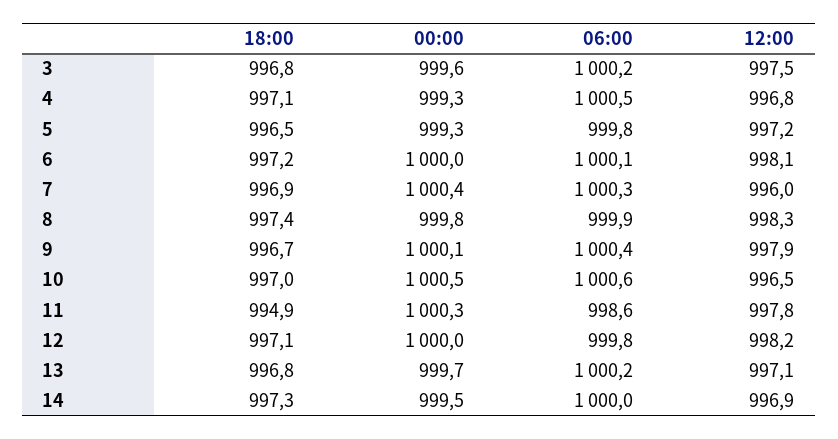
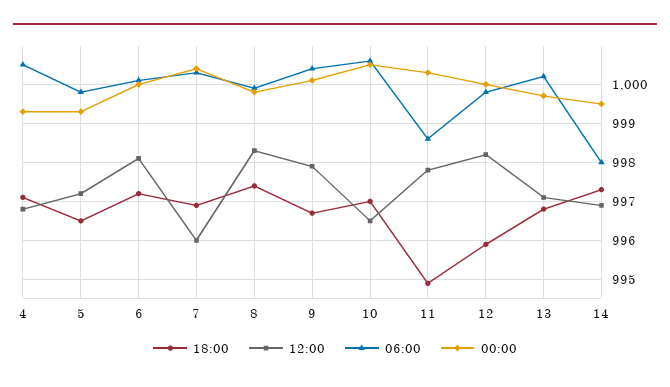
  {
    "18:00": {
-     "3": 996.8,
      "4": 997.1,
      "5": 996.5,
      "6": 997.2,
      "7": 996.9,
      "8": 997.4,
      "9": 996.7,
      "10": 997,
      "11": 994.9,
-     "12": 997.1,
+     "12": 996,
      "13": 996.8,
      "14": 997.3
    },
    "00:00": {
-     "3": 999.6,
      "4": 999.3,
      "5": 999.3,
      "6": 1000,
      "7": 1000.4,
      "8": 999.8,
      "9": 1000.1,
      "10": 1000.5,
      "11": 1000.3,
      "12": 1000,
      "13": 999.7,
      "14": 999.5
    },
    "06:00": {
-     "3": 1000.2,
      "4": 1000.5,
      "5": 999.8,
      "6": 1000.1,
      "7": 1000.3,
      "8": 999.9,
      "9": 1000.4,
      "10": 1000.6,
      "11": 998.6,
      "12": 999.8,
      "13": 1000.2,
-     "14": 1000
+     "14": 998
    },
    "12:00": {
-     "3": 997.5,
      "4": 996.8,
      "5": 997.2,
      "6": 998.1,
      "7": 996,
      "8": 998.3,
      "9": 997.9,
      "10": 996.5,
      "11": 997.8,
      "12": 998.2,
      "13": 997.1,
      "14": 996.9
    }
  }

